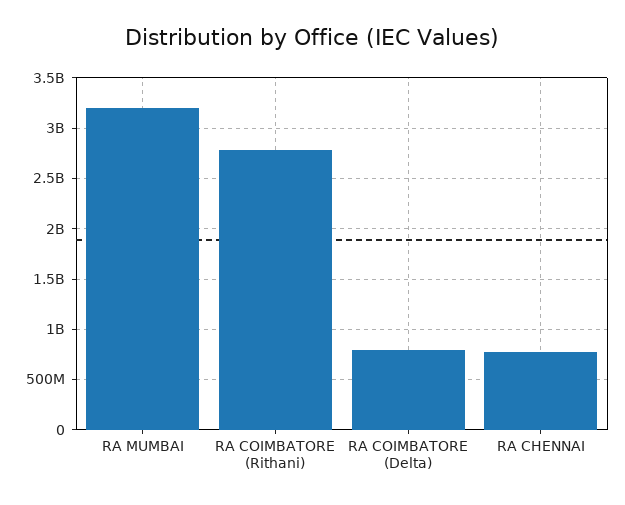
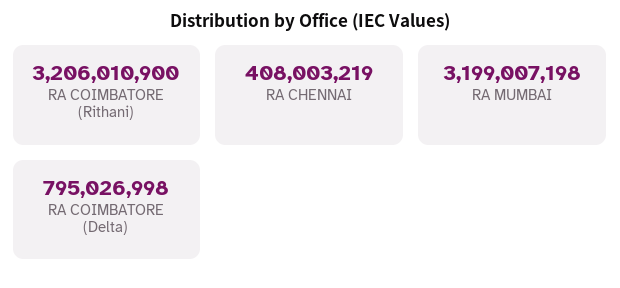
  {
    "RA MUMBAI": 3199007198,
-   "RA COIMBATORE (Rithani)": 2800000000,
+   "RA COIMBATORE (Rithani)": 3206010900,
    "RA COIMBATORE (Delta)": 795026998,
-   "RA CHENNAI": 800000000
+   "RA CHENNAI": 408003219
  }

